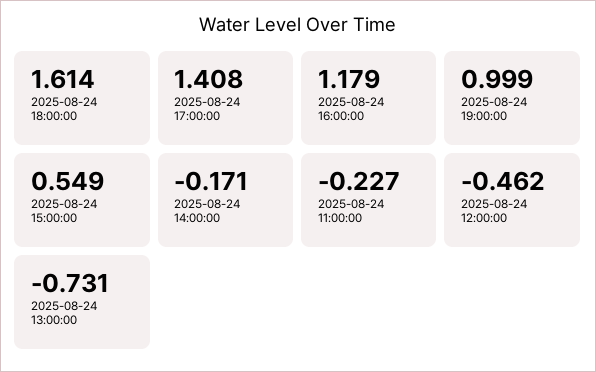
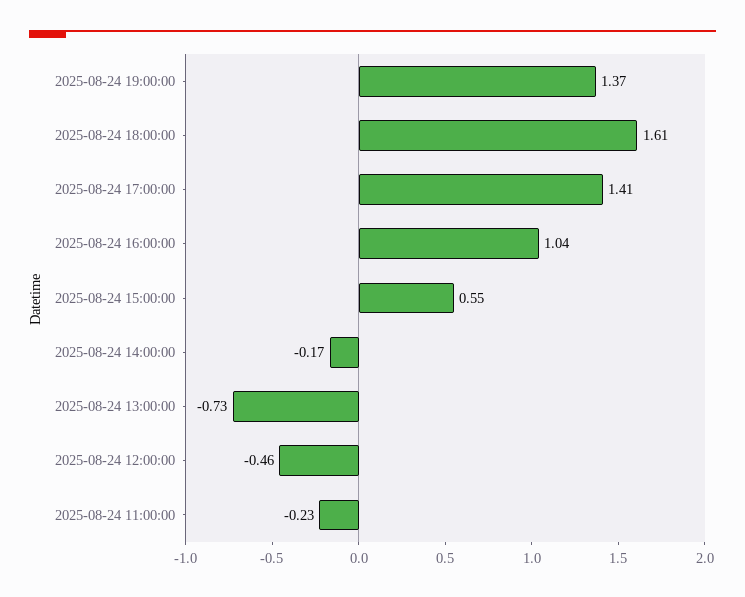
  {
    "2025-08-24 18:00:00": 1.614,
    "2025-08-24 17:00:00": 1.408,
-   "2025-08-24 16:00:00": 1.179,
+   "2025-08-24 16:00:00": 1.04,
-   "2025-08-24 19:00:00": 0.999,
+   "2025-08-24 19:00:00": 1.37,
    "2025-08-24 15:00:00": 0.549,
    "2025-08-24 14:00:00": -0.171,
    "2025-08-24 11:00:00": -0.227,
    "2025-08-24 12:00:00": -0.462,
    "2025-08-24 13:00:00": -0.731
  }

